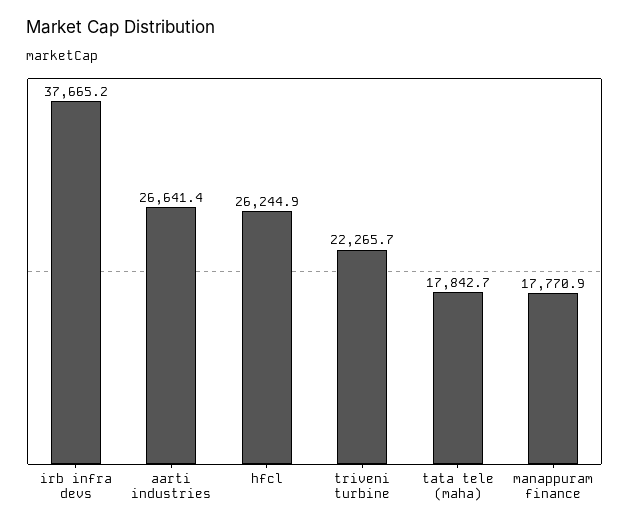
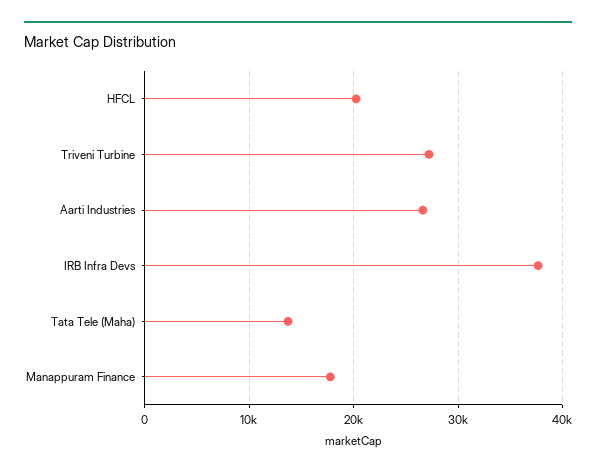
  {
    "irb infra devs": 37665.2,
    "aarti industries": 26641.4,
-   "hfcl": 26244.9,
+   "hfcl": 20000,
-   "triveni turbine": 22265.7,
+   "triveni turbine": 27000,
-   "tata tele (maha)": 17842.7,
+   "tata tele (maha)": 14000,
    "manappuram finance": 17770.9
  }

